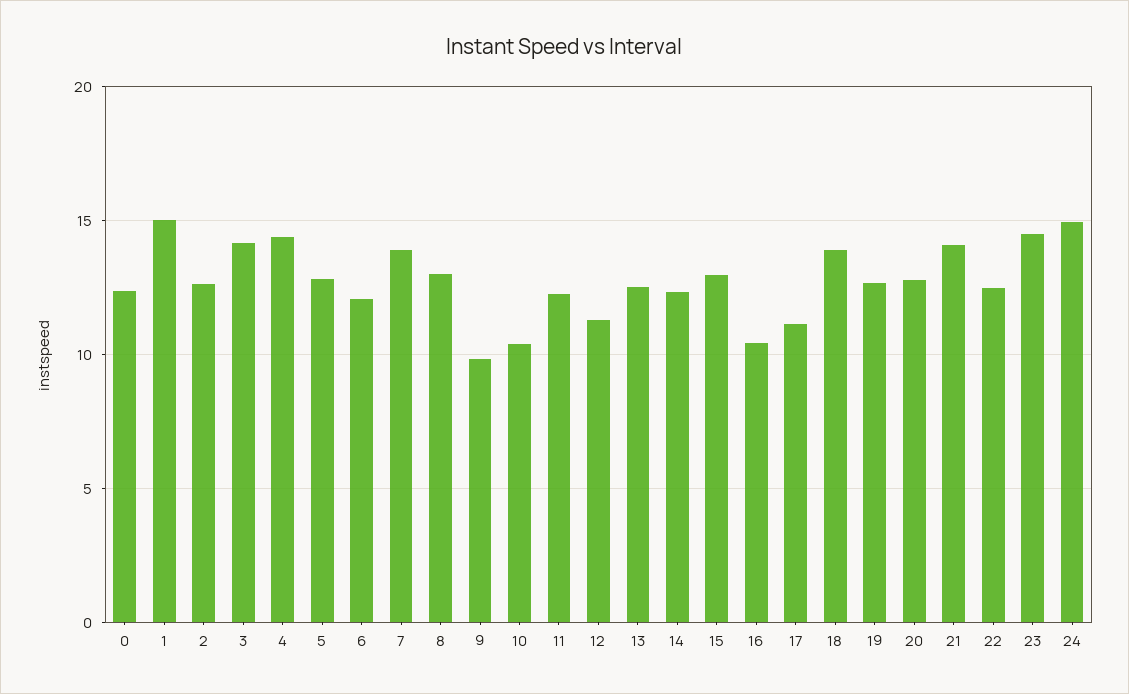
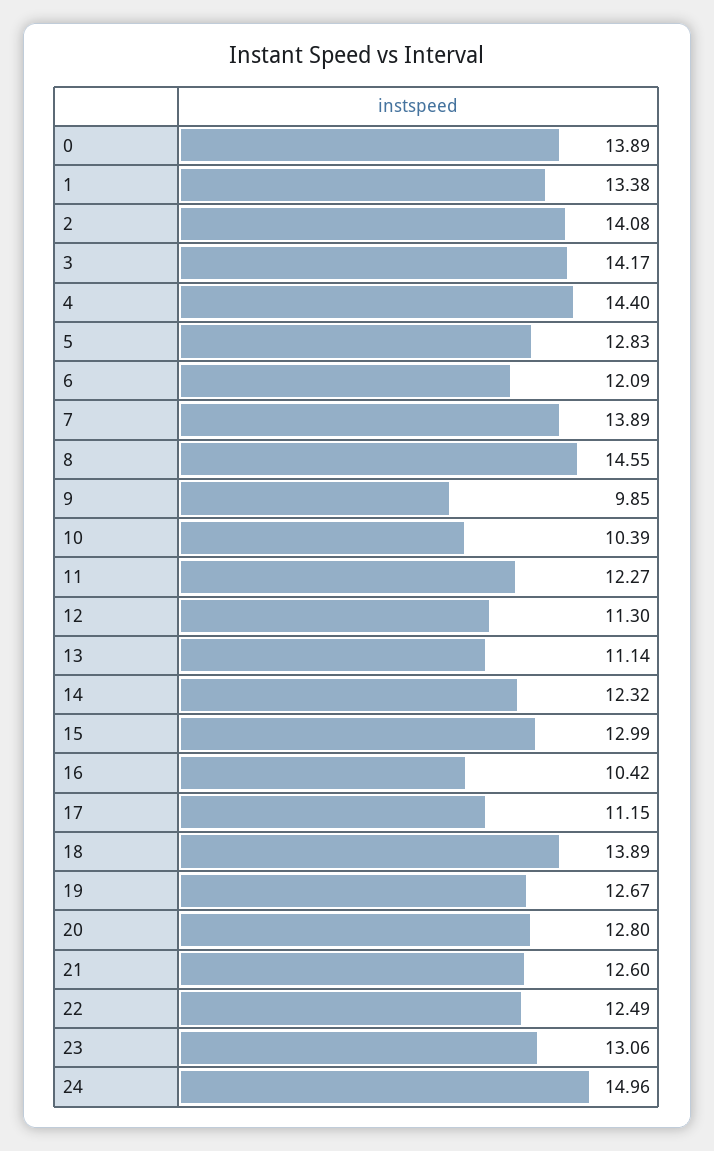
  {
-   "0": 12.5,
+   "0": 13.89,
-   "1": 15,
+   "1": 13.38,
-   "2": 12.5,
+   "2": 14.08,
    "3": 14.17,
    "4": 14.4,
    "5": 12.83,
    "6": 12.09,
    "7": 13.89,
-   "8": 13,
+   "8": 14.55,
    "9": 9.85,
    "10": 10.39,
    "11": 12.27,
    "12": 11.3,
-   "13": 12.5,
+   "13": 11.14,
    "14": 12.32,
    "15": 12.99,
    "16": 10.42,
    "17": 11.15,
    "18": 13.89,
    "19": 12.67,
    "20": 12.8,
-   "21": 14,
+   "21": 12.6,
    "22": 12.49,
-   "23": 14.5,
+   "23": 13.06,
    "24": 14.96
  }

